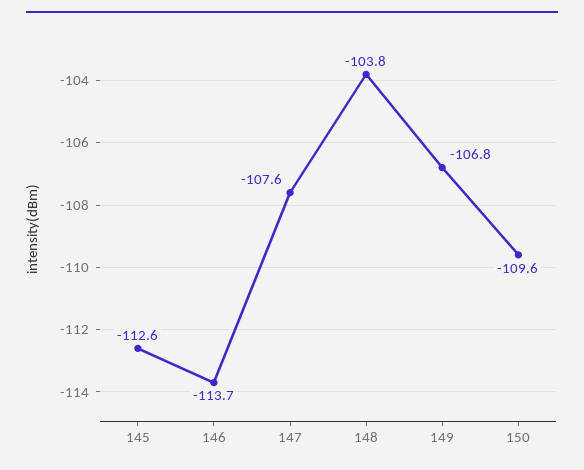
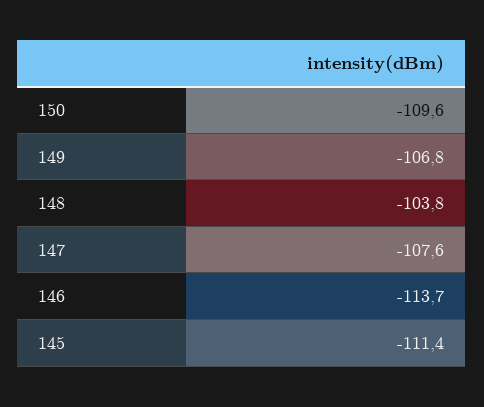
  {
-   "145": -112.6,
+   "145": -111.4,
    "146": -113.7,
    "147": -107.6,
    "148": -103.8,
    "149": -106.8,
    "150": -109.6
  }

